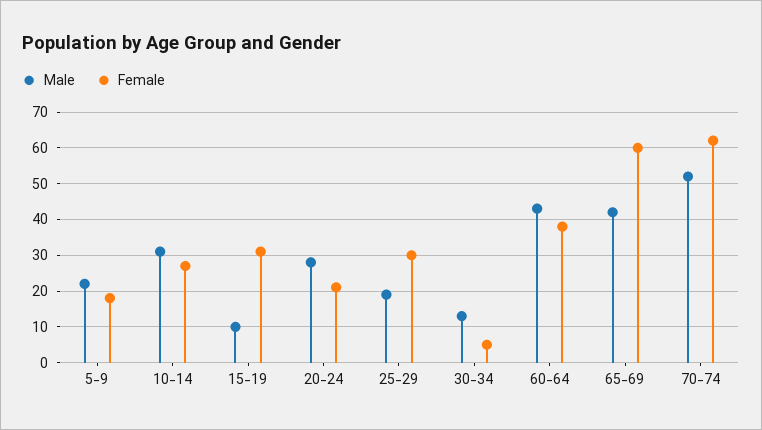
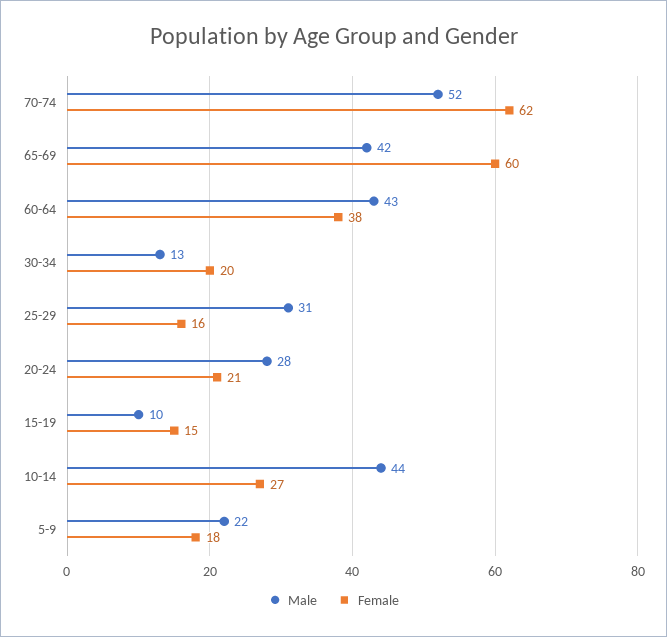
  {
    "Male": {
      "5-9": 22,
-     "10-14": 30,
+     "10-14": 44,
      "15-19": 10,
      "20-24": 28,
-     "25-29": 20,
+     "25-29": 31,
      "30-34": 13,
      "60-64": 43,
      "65-69": 42,
      "70-74": 52
    },
    "Female": {
      "5-9": 18,
      "10-14": 27,
-     "15-19": 30,
+     "15-19": 15,
      "20-24": 21,
-     "25-29": 30,
+     "25-29": 16,
-     "30-34": 5,
+     "30-34": 20,
      "60-64": 38,
      "65-69": 60,
      "70-74": 62
    }
  }

